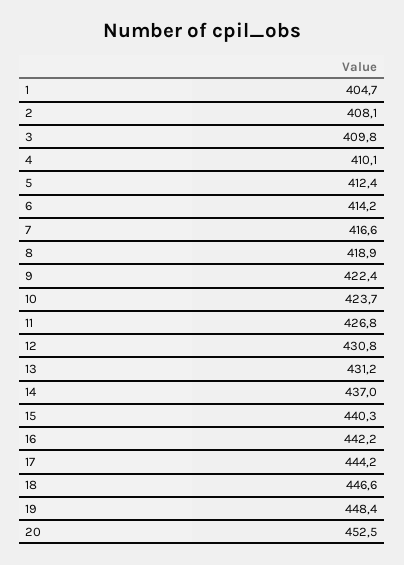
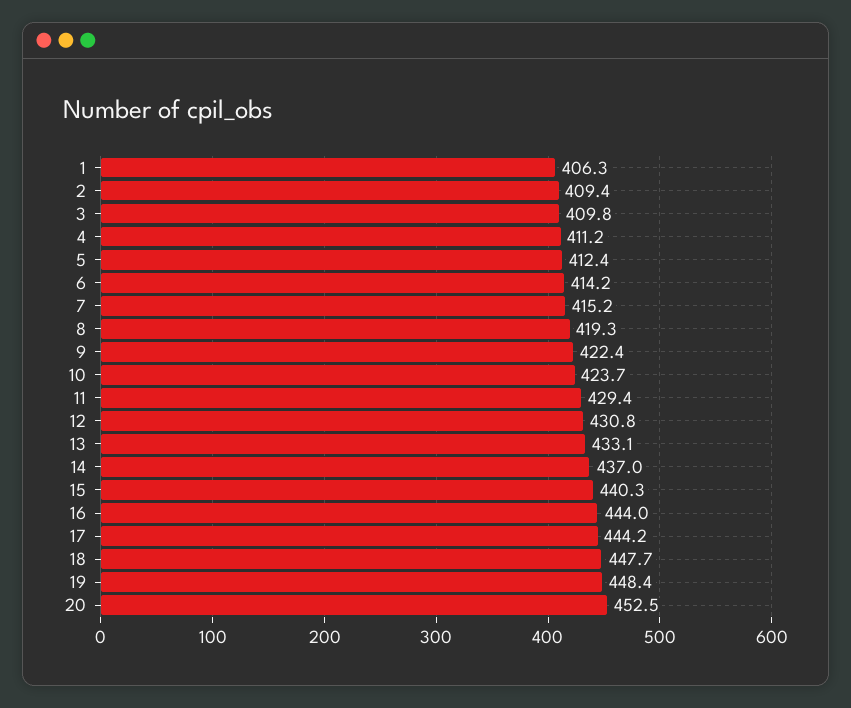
  {
-   "1": 404.7,
+   "1": 406.3,
-   "2": 408.1,
+   "2": 409.4,
    "3": 409.8,
-   "4": 410.1,
+   "4": 411.2,
    "5": 412.4,
    "6": 414.2,
-   "7": 416.6,
+   "7": 415.2,
-   "8": 418.9,
+   "8": 419.3,
    "9": 422.4,
    "10": 423.7,
-   "11": 426.8,
+   "11": 429.4,
    "12": 430.8,
-   "13": 431.2,
+   "13": 433.1,
    "14": 437,
    "15": 440.3,
-   "16": 442.2,
+   "16": 444,
    "17": 444.2,
-   "18": 446.6,
+   "18": 447.7,
    "19": 448.4,
    "20": 452.5
  }

